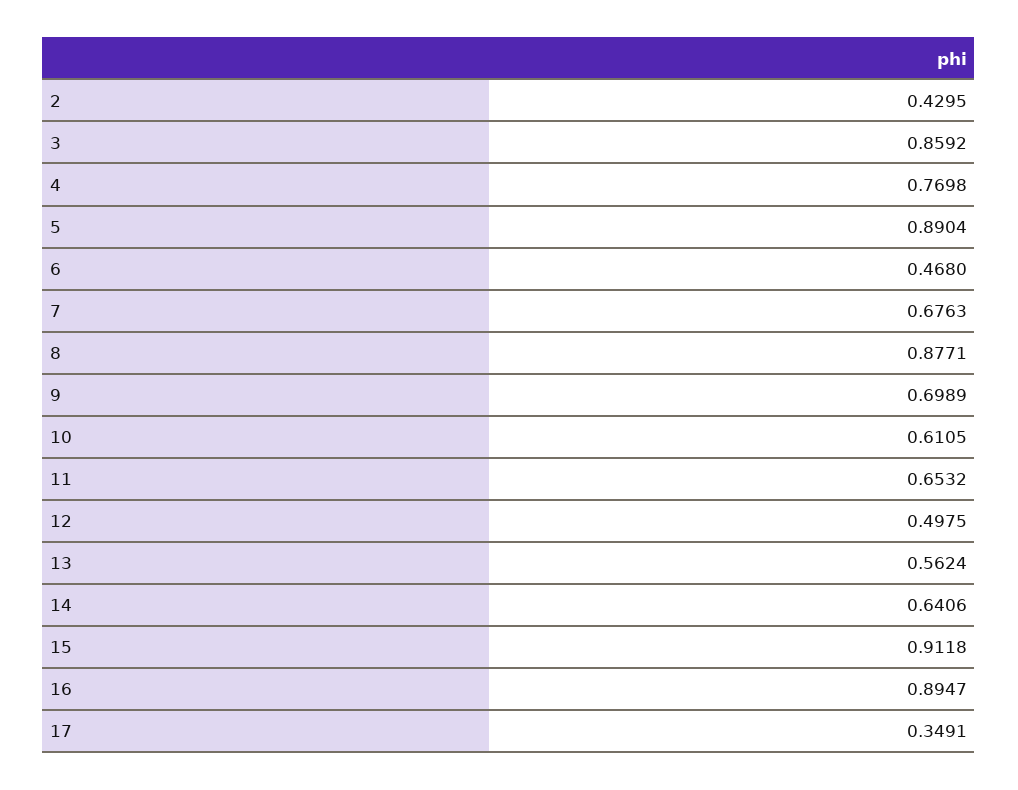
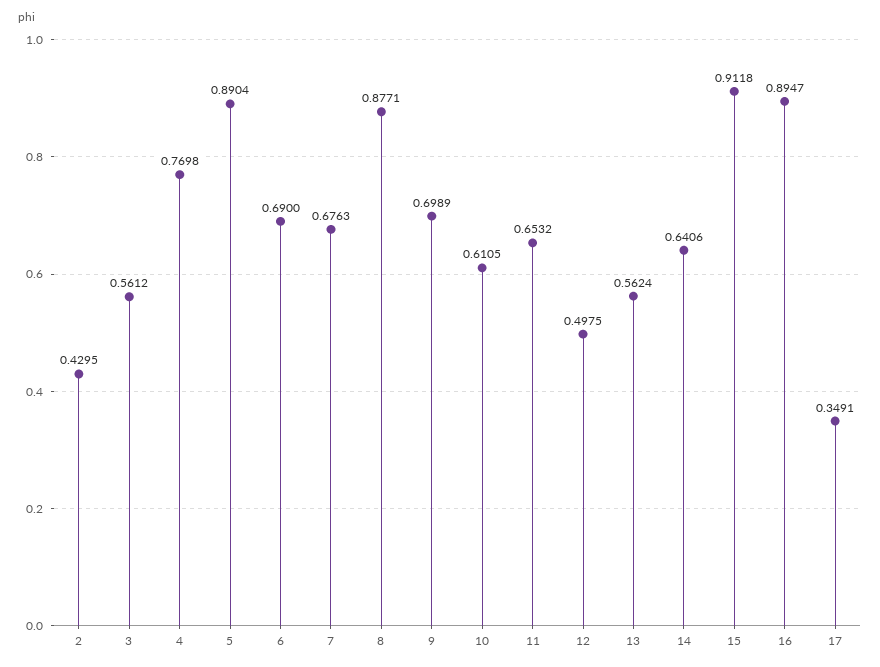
  {
    "2": 0.4295,
-   "3": 0.8592,
+   "3": 0.5612,
    "4": 0.7698,
    "5": 0.8904,
-   "6": 0.468,
+   "6": 0.69,
    "7": 0.6763,
    "8": 0.8771,
    "9": 0.6989,
    "10": 0.6105,
    "11": 0.6532,
    "12": 0.4975,
    "13": 0.5624,
    "14": 0.6406,
    "15": 0.9118,
    "16": 0.8947,
    "17": 0.3491
  }

